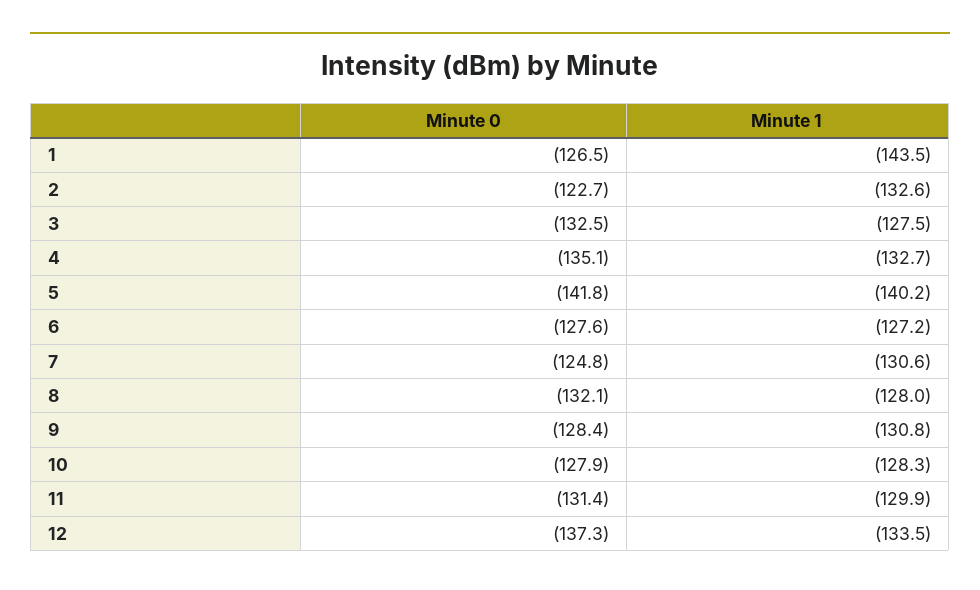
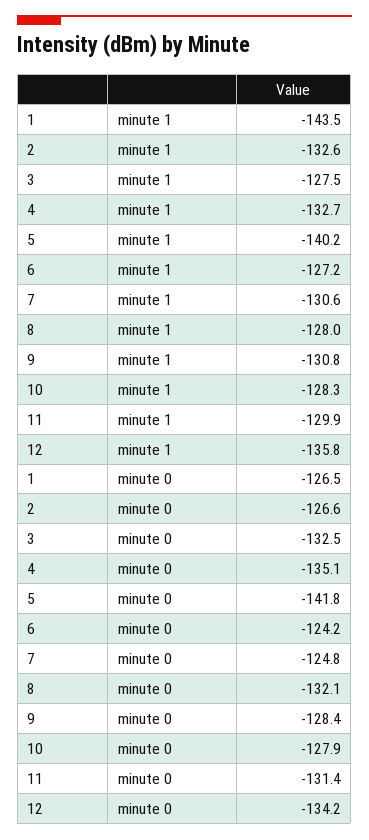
  {
    "Minute 0": {
      "1": -126.5,
-     "2": -122.7,
+     "2": -126.6,
      "3": -132.5,
      "4": -135.1,
      "5": -141.8,
-     "6": -127.6,
+     "6": -124.2,
      "7": -124.8,
      "8": -132.1,
      "9": -128.4,
      "10": -127.9,
      "11": -131.4,
-     "12": -137.3
+     "12": -134.2
    },
    "Minute 1": {
      "1": -143.5,
      "2": -132.6,
      "3": -127.5,
      "4": -132.7,
      "5": -140.2,
      "6": -127.2,
      "7": -130.6,
      "8": -128,
      "9": -130.8,
      "10": -128.3,
      "11": -129.9,
-     "12": -133.5
+     "12": -135.8
    }
  }

